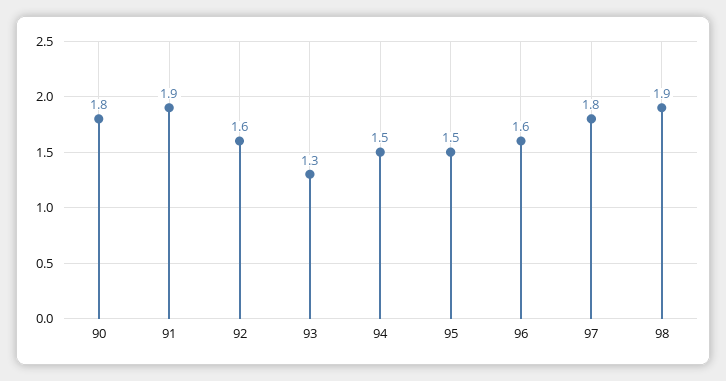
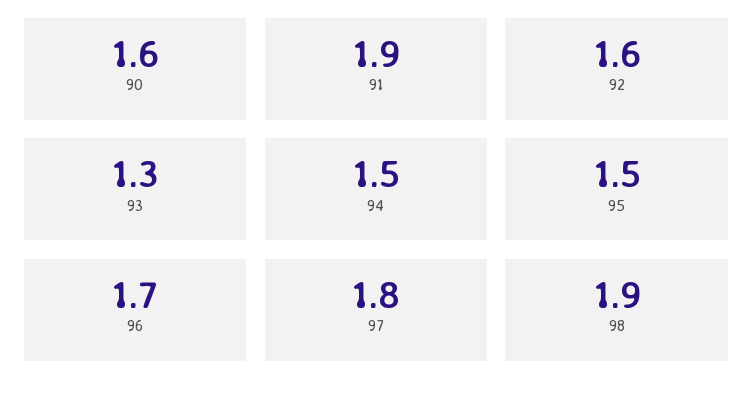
  {
-   "90": 1.8,
+   "90": 1.6,
    "91": 1.9,
    "92": 1.6,
    "93": 1.3,
    "94": 1.5,
    "95": 1.5,
-   "96": 1.6,
+   "96": 1.7,
    "97": 1.8,
    "98": 1.9
  }

